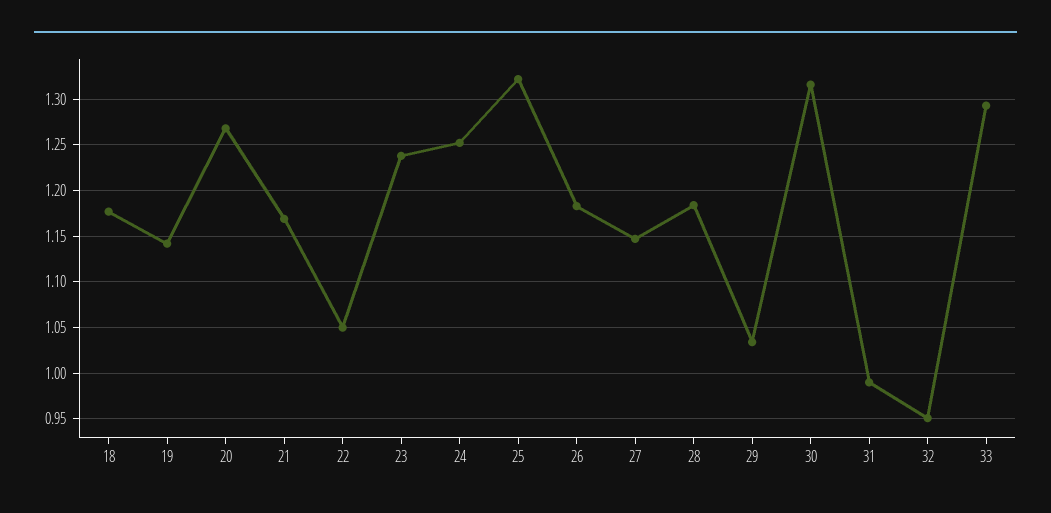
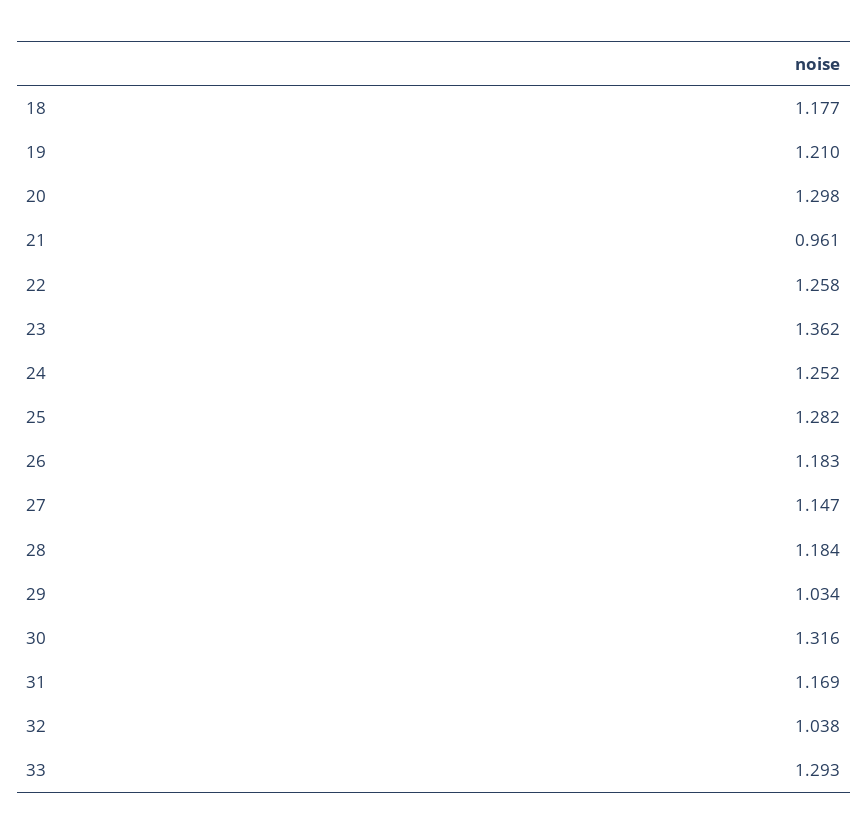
  {
    "18": 1.177,
-   "19": 1.14,
+   "19": 1.21,
-   "20": 1.27,
+   "20": 1.298,
-   "21": 1.17,
+   "21": 0.961,
-   "22": 1.05,
+   "22": 1.258,
-   "23": 1.24,
+   "23": 1.362,
    "24": 1.252,
-   "25": 1.32,
+   "25": 1.282,
    "26": 1.183,
    "27": 1.147,
    "28": 1.184,
    "29": 1.034,
    "30": 1.316,
-   "31": 0.99,
+   "31": 1.169,
-   "32": 0.95,
+   "32": 1.038,
    "33": 1.293
  }

